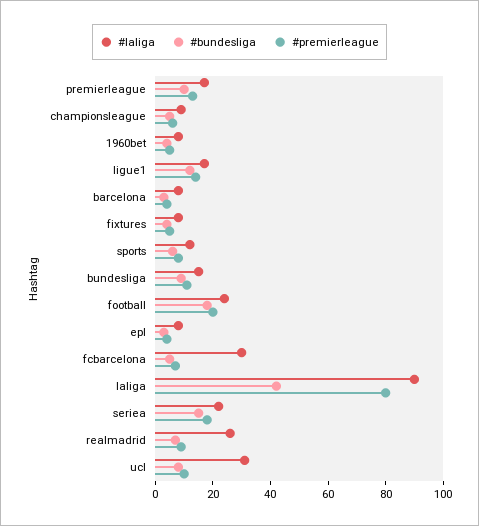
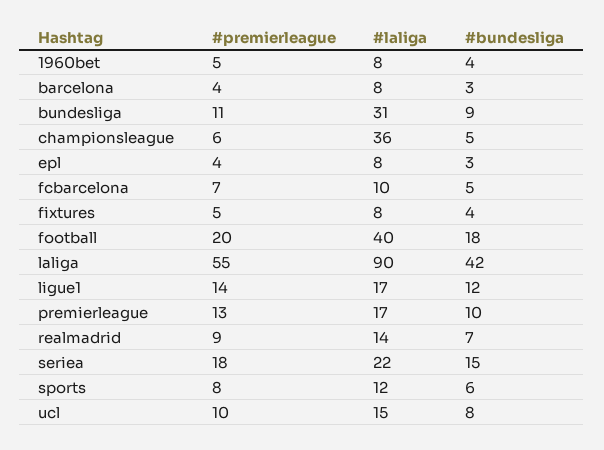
  {
    "#laliga": {
      "premierleague": 17,
-     "championsleague": 10,
+     "championsleague": 36,
      "1960bet": 8,
      "ligue1": 17,
      "barcelona": 8,
      "fixtures": 8,
      "sports": 12,
-     "bundesliga": 15,
+     "bundesliga": 31,
-     "football": 25,
+     "football": 40,
      "epl": 8,
-     "fcbarcelona": 30,
+     "fcbarcelona": 10,
      "laliga": 90,
      "seriea": 22,
-     "realmadrid": 25,
+     "realmadrid": 14,
-     "ucl": 30
+     "ucl": 15
    },
    "#bundesliga": {
      "premierleague": 10,
      "championsleague": 5,
      "1960bet": 4,
      "ligue1": 12,
      "barcelona": 3,
      "fixtures": 4,
      "sports": 6,
      "bundesliga": 9,
      "football": 18,
      "epl": 3,
      "fcbarcelona": 5,
      "laliga": 42,
      "seriea": 15,
      "realmadrid": 7,
      "ucl": 8
    },
    "#premierleague": {
      "premierleague": 13,
      "championsleague": 6,
      "1960bet": 5,
      "ligue1": 14,
      "barcelona": 4,
      "fixtures": 5,
      "sports": 8,
      "bundesliga": 11,
      "football": 20,
      "epl": 4,
      "fcbarcelona": 7,
-     "laliga": 80,
+     "laliga": 55,
      "seriea": 18,
      "realmadrid": 9,
      "ucl": 10
    }
  }

